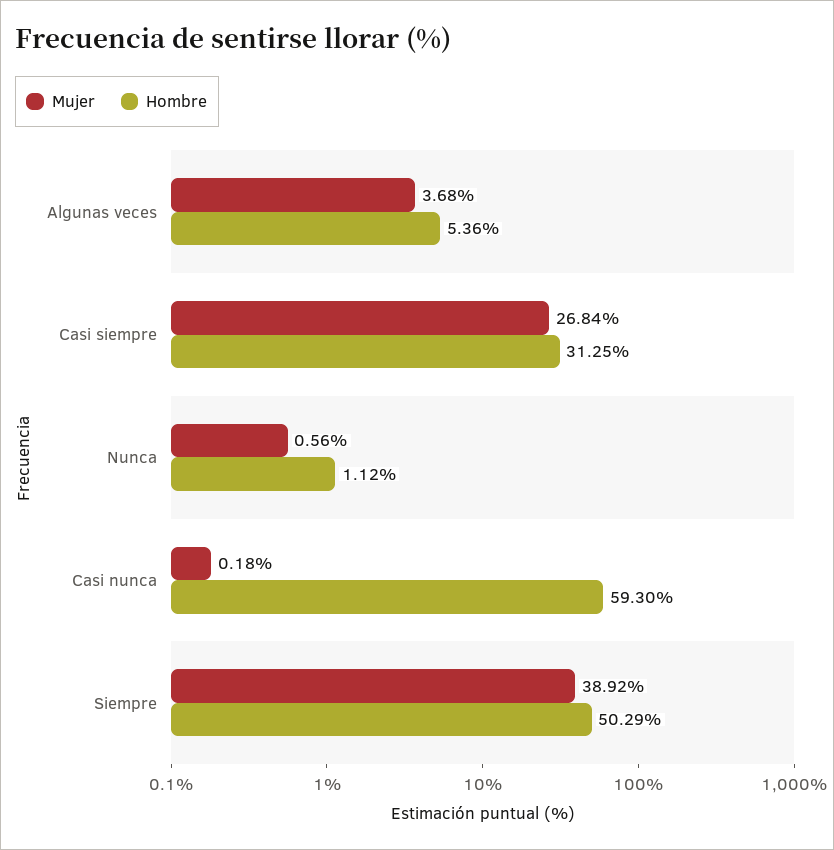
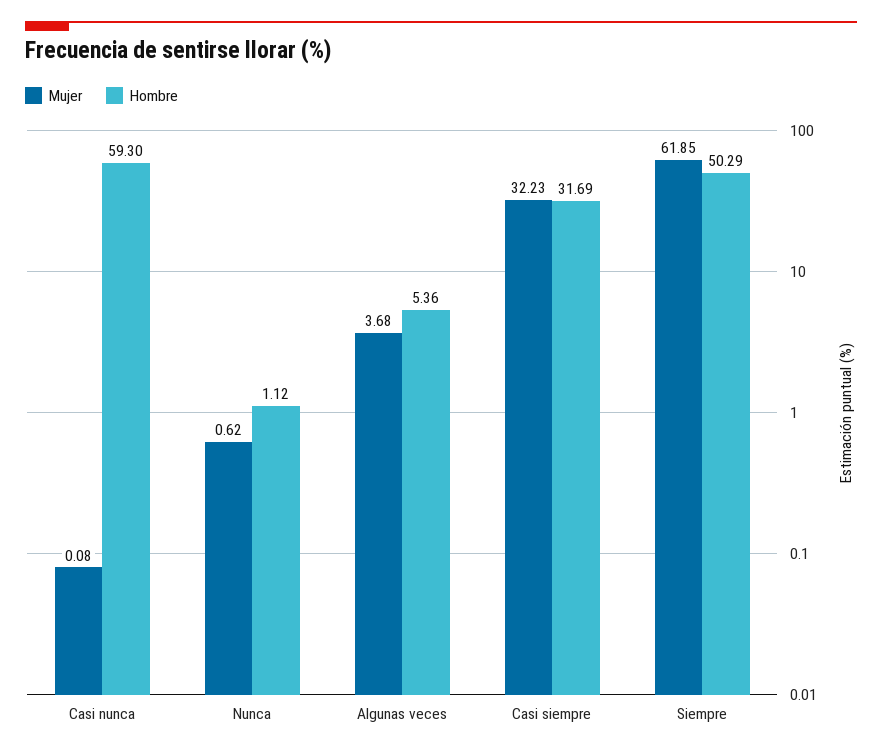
  {
    "Mujer": {
      "Algunas veces": 3.68,
-     "Casi siempre": 26.84,
+     "Casi siempre": 32.23,
-     "Nunca": 0.56,
+     "Nunca": 0.62,
-     "Casi nunca": 0.18,
+     "Casi nunca": 0.08,
-     "Siempre": 38.92
+     "Siempre": 61.85
    },
    "Hombre": {
      "Algunas veces": 5.36,
-     "Casi siempre": 31.25,
+     "Casi siempre": 31.69,
      "Nunca": 1.12,
      "Casi nunca": 59.3,
      "Siempre": 50.29
    }
  }

